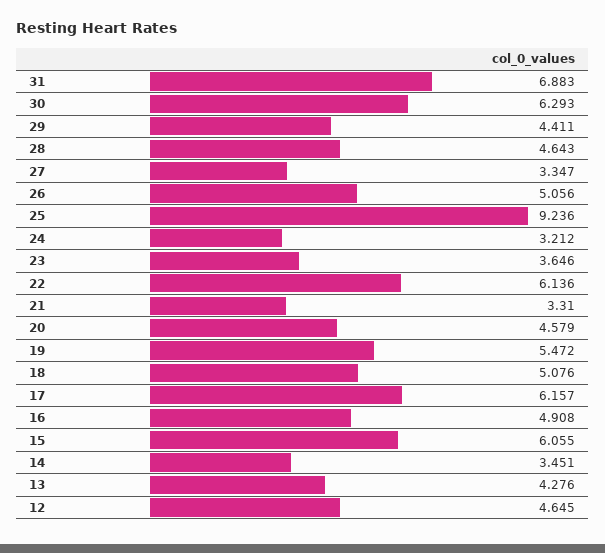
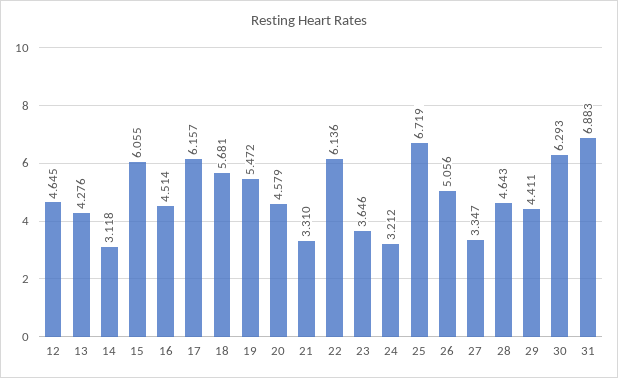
  {
    "31": 6.883,
    "30": 6.293,
    "29": 4.411,
    "28": 4.643,
    "27": 3.347,
    "26": 5.056,
-   "25": 9.236,
+   "25": 6.719,
    "24": 3.212,
    "23": 3.646,
    "22": 6.136,
    "21": 3.31,
    "20": 4.579,
    "19": 5.472,
-   "18": 5.076,
+   "18": 5.681,
    "17": 6.157,
-   "16": 4.908,
+   "16": 4.514,
    "15": 6.055,
-   "14": 3.451,
+   "14": 3.118,
    "13": 4.276,
    "12": 4.645
  }

